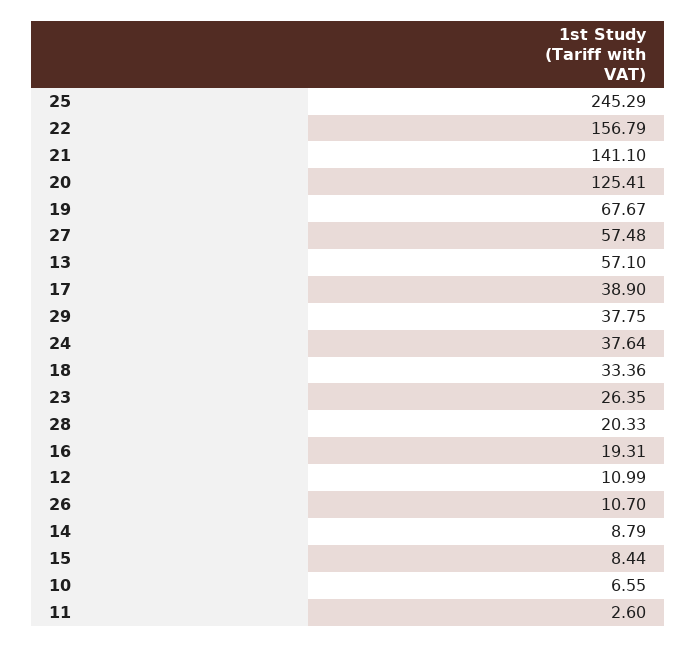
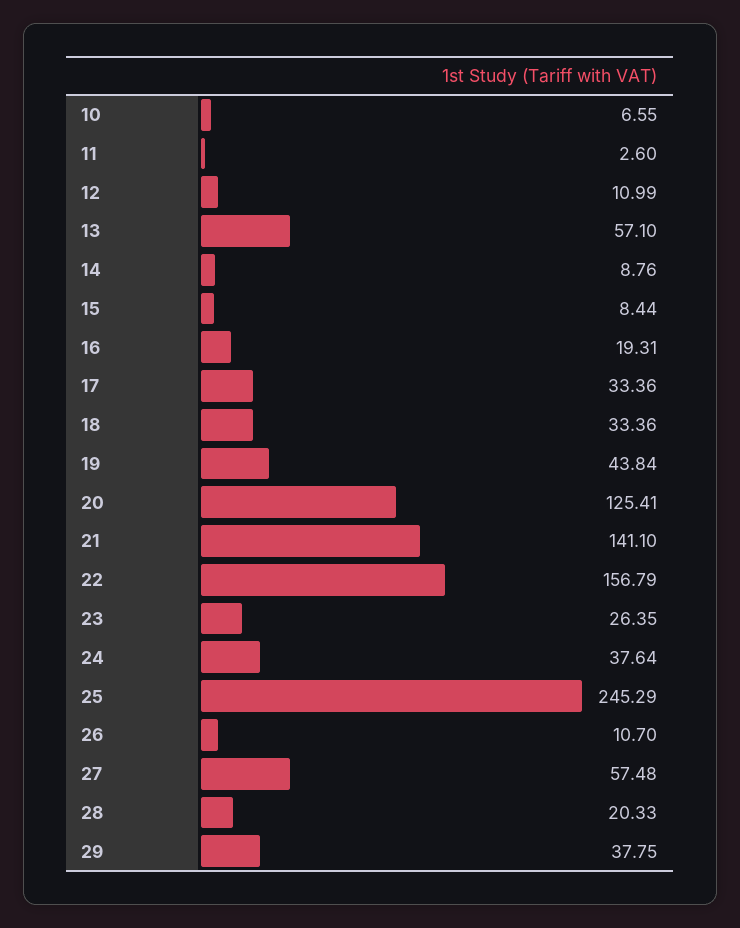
  {
    "25": 245.29,
    "22": 156.79,
    "21": 141.1,
    "20": 125.41,
-   "19": 67.67,
+   "19": 43.84,
    "27": 57.48,
    "13": 57.1,
-   "17": 38.9,
+   "17": 33.36,
    "29": 37.75,
    "24": 37.64,
    "18": 33.36,
    "23": 26.35,
    "28": 20.33,
    "16": 19.31,
    "12": 10.99,
    "26": 10.7,
-   "14": 8.79,
+   "14": 8.76,
    "15": 8.44,
    "10": 6.55,
    "11": 2.6
  }

